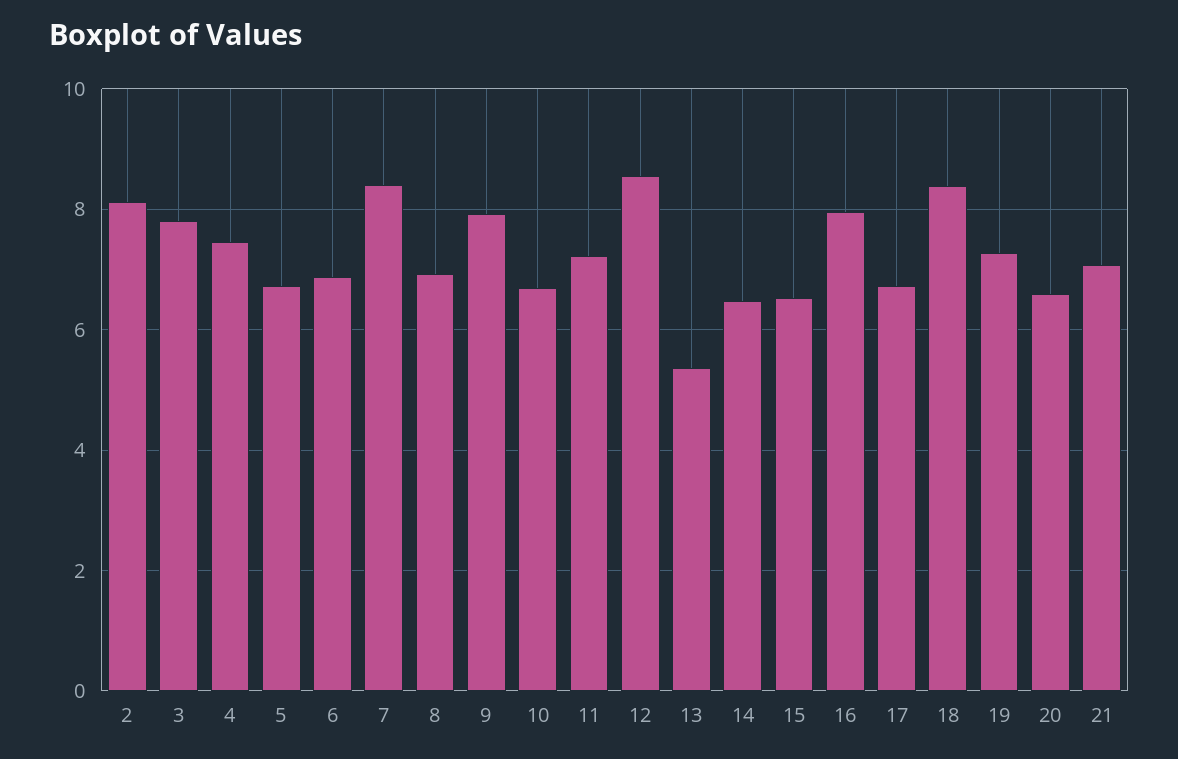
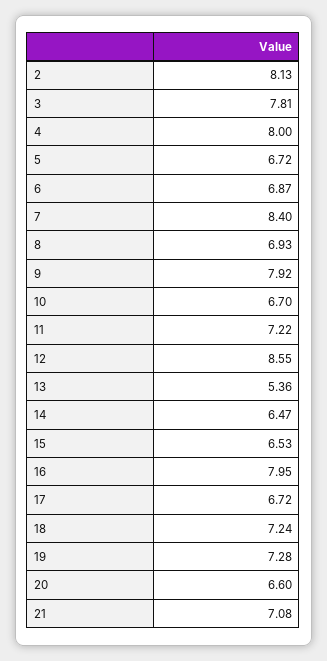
  {
    "2": 8.13,
    "3": 7.81,
-   "4": 7.4,
+   "4": 8,
    "5": 6.72,
    "6": 6.87,
    "7": 8.4,
    "8": 6.93,
    "9": 7.92,
    "10": 6.7,
    "11": 7.22,
    "12": 8.55,
    "13": 5.36,
    "14": 6.47,
    "15": 6.53,
    "16": 7.95,
    "17": 6.72,
-   "18": 8.4,
+   "18": 7.24,
    "19": 7.28,
    "20": 6.6,
    "21": 7.08
  }

